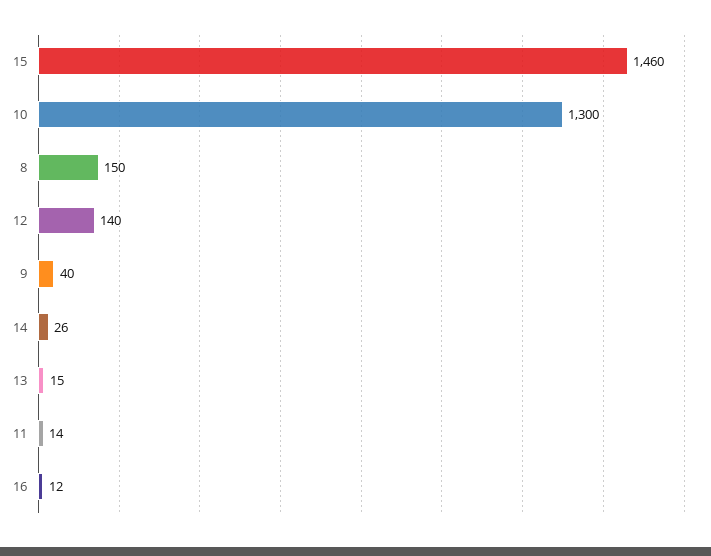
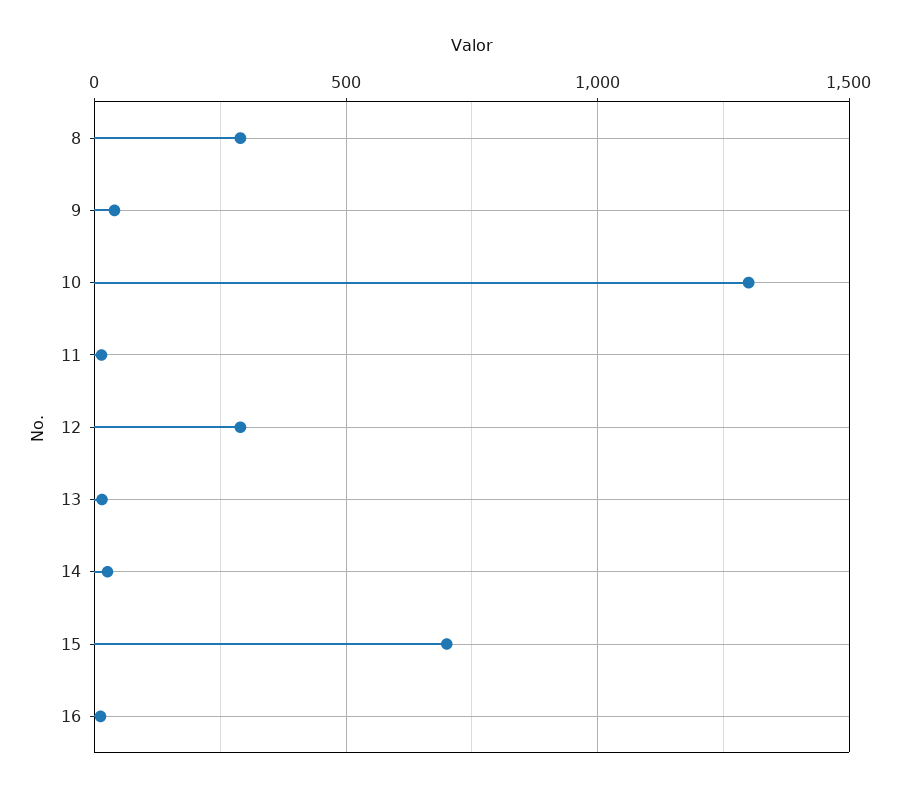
  {
-   "15": 1460,
+   "15": 700,
    "10": 1300,
-   "8": 150,
+   "8": 300,
-   "12": 140,
+   "12": 300,
    "9": 40,
    "14": 26,
    "13": 15,
    "11": 14,
    "16": 12
  }

